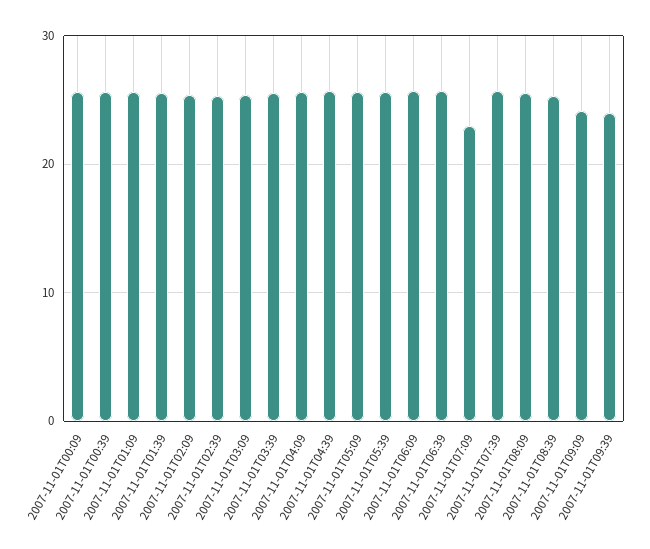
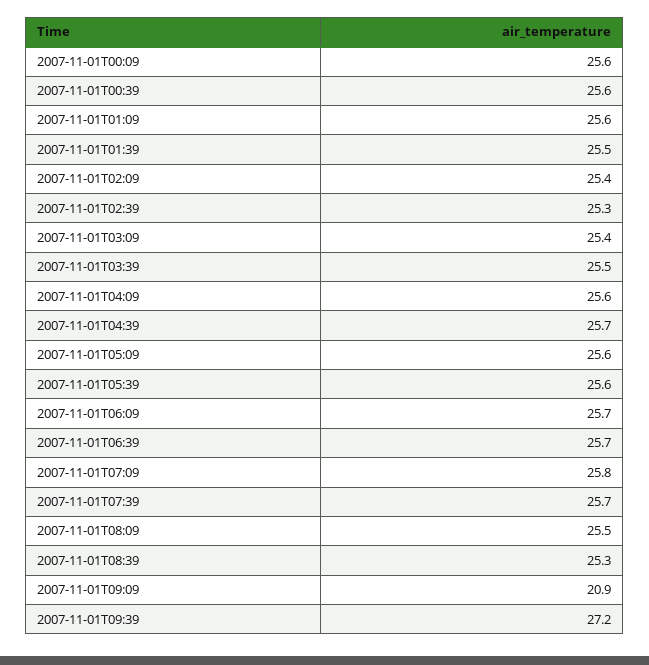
  {
    "2007-11-01T00:09": 25.6,
    "2007-11-01T00:39": 25.6,
    "2007-11-01T01:09": 25.6,
    "2007-11-01T01:39": 25.5,
    "2007-11-01T02:09": 25.4,
    "2007-11-01T02:39": 25.3,
    "2007-11-01T03:09": 25.4,
    "2007-11-01T03:39": 25.5,
    "2007-11-01T04:09": 25.6,
    "2007-11-01T04:39": 25.7,
    "2007-11-01T05:09": 25.6,
    "2007-11-01T05:39": 25.6,
    "2007-11-01T06:09": 25.7,
    "2007-11-01T06:39": 25.7,
-   "2007-11-01T07:09": 23,
+   "2007-11-01T07:09": 25.8,
    "2007-11-01T07:39": 25.7,
    "2007-11-01T08:09": 25.5,
    "2007-11-01T08:39": 25.3,
-   "2007-11-01T09:09": 24,
+   "2007-11-01T09:09": 20.9,
-   "2007-11-01T09:39": 24
+   "2007-11-01T09:39": 27.2
  }

